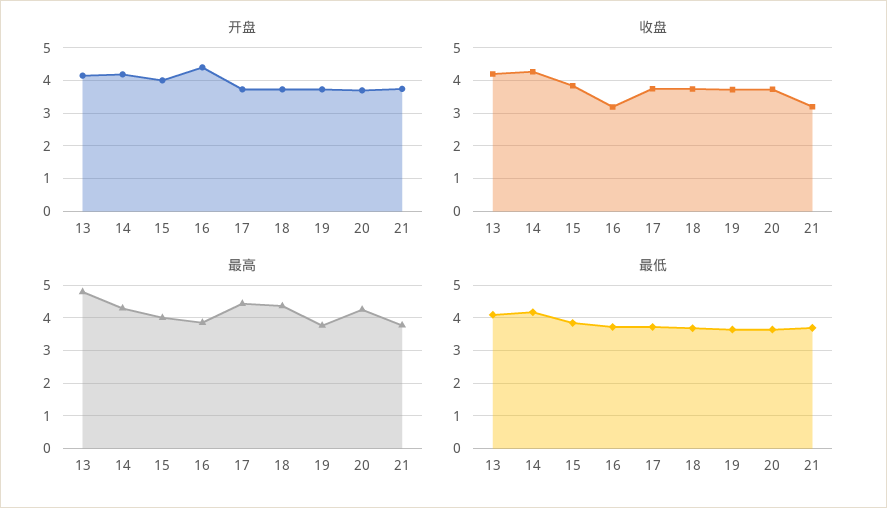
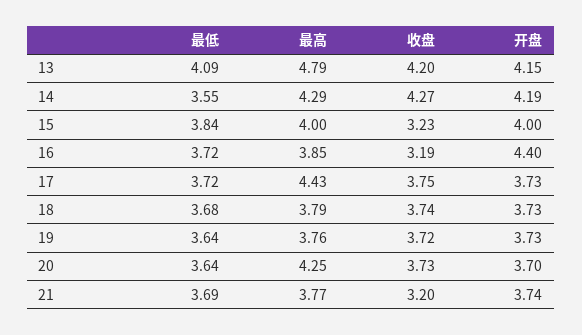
  {
    "开盘": {
      "13": 4.15,
      "14": 4.19,
      "15": 4,
      "16": 4.4,
      "17": 3.73,
      "18": 3.73,
      "19": 3.73,
      "20": 3.7,
      "21": 3.74
    },
    "收盘": {
      "13": 4.2,
      "14": 4.27,
-     "15": 3.8,
+     "15": 3.23,
      "16": 3.19,
      "17": 3.75,
      "18": 3.74,
      "19": 3.72,
      "20": 3.73,
      "21": 3.2
    },
    "最高": {
      "13": 4.79,
      "14": 4.29,
      "15": 4,
      "16": 3.85,
      "17": 4.43,
-     "18": 4.4,
+     "18": 3.79,
      "19": 3.76,
      "20": 4.25,
      "21": 3.77
    },
    "最低": {
      "13": 4.09,
-     "14": 4.2,
+     "14": 3.55,
      "15": 3.84,
      "16": 3.72,
      "17": 3.72,
      "18": 3.68,
      "19": 3.64,
      "20": 3.64,
      "21": 3.69
    }
  }

